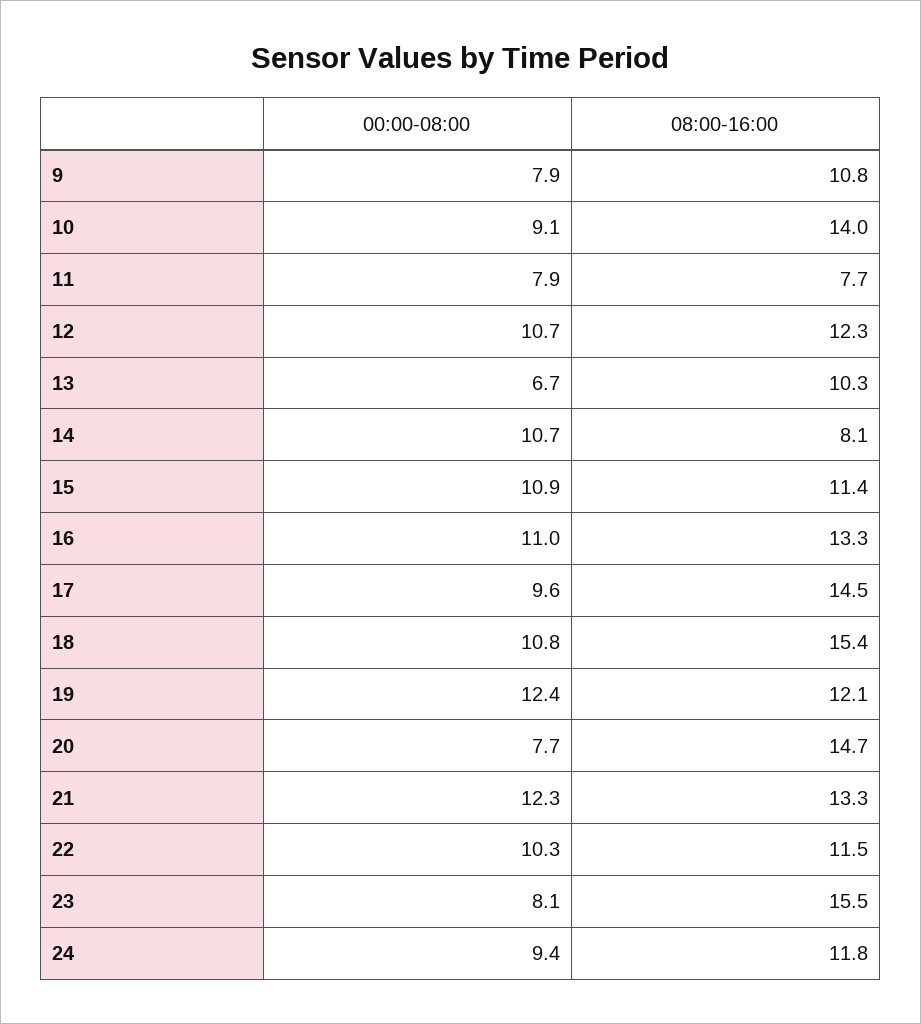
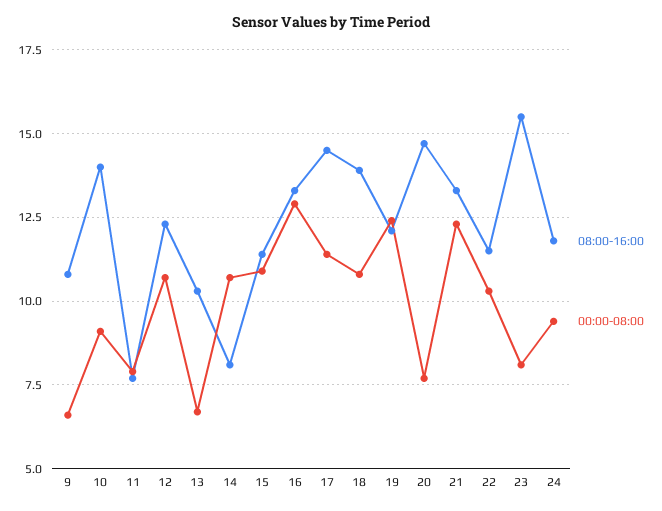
  {
    "00:00-08:00": {
-     "9": 7.9,
+     "9": 6.5,
      "10": 9.1,
      "11": 7.9,
      "12": 10.7,
      "13": 6.7,
      "14": 10.7,
      "15": 10.9,
-     "16": 11,
+     "16": 13,
-     "17": 9.6,
+     "17": 11.5,
      "18": 10.8,
      "19": 12.4,
      "20": 7.7,
      "21": 12.3,
      "22": 10.3,
      "23": 8.1,
      "24": 9.4
    },
    "08:00-16:00": {
      "9": 10.8,
      "10": 14,
      "11": 7.7,
      "12": 12.3,
      "13": 10.3,
      "14": 8.1,
      "15": 11.4,
      "16": 13.3,
      "17": 14.5,
-     "18": 15.4,
+     "18": 14,
      "19": 12.1,
      "20": 14.7,
      "21": 13.3,
      "22": 11.5,
      "23": 15.5,
      "24": 11.8
    }
  }

